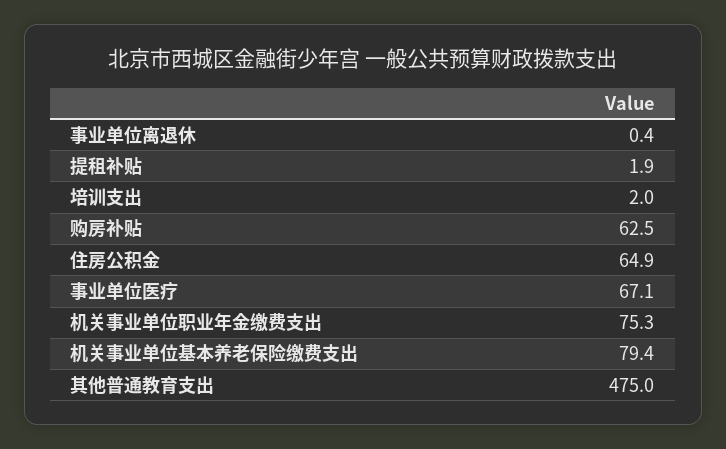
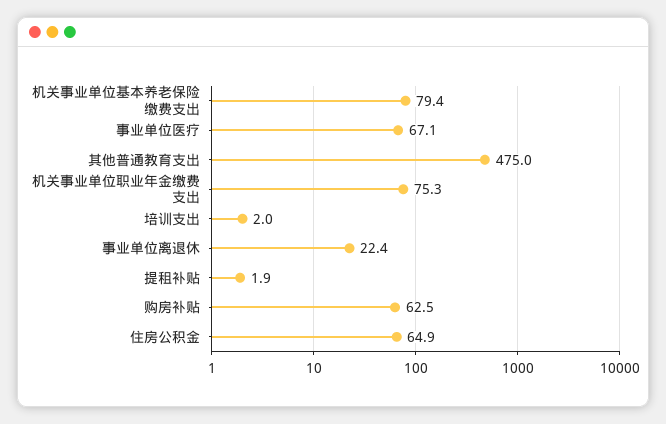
  {
-   "事业单位离退休": 0.4,
+   "事业单位离退休": 22.4,
    "提租补贴": 1.9,
    "培训支出": 2,
    "购房补贴": 62.5,
    "住房公积金": 64.9,
    "事业单位医疗": 67.1,
    "机关事业单位职业年金缴费支出": 75.3,
    "机关事业单位基本养老保险缴费支出": 79.4,
    "其他普通教育支出": 475
  }

